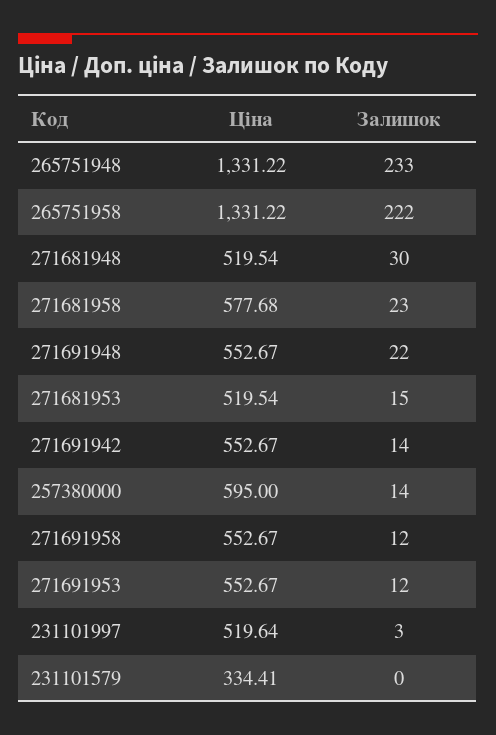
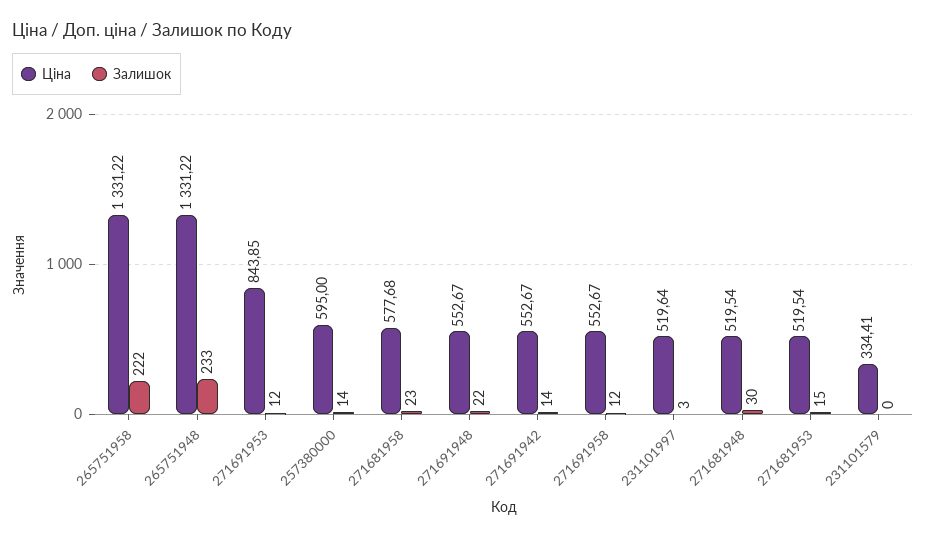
  {
    "Ціна": {
      "265751948": 1331.22,
      "265751958": 1331.22,
      "271681948": 519.54,
      "271681958": 577.68,
      "271691948": 552.67,
      "271681953": 519.54,
      "271691942": 552.67,
      "257380000": 595,
      "271691958": 552.67,
-     "271691953": 552.67,
+     "271691953": 843.85,
      "231101997": 519.64,
      "231101579": 334.41
    },
    "Залишок": {
      "265751948": 233,
      "265751958": 222,
      "271681948": 30,
      "271681958": 23,
      "271691948": 22,
      "271681953": 15,
      "271691942": 14,
      "257380000": 14,
      "271691958": 12,
      "271691953": 12,
      "231101997": 3,
      "231101579": 0
    }
  }

